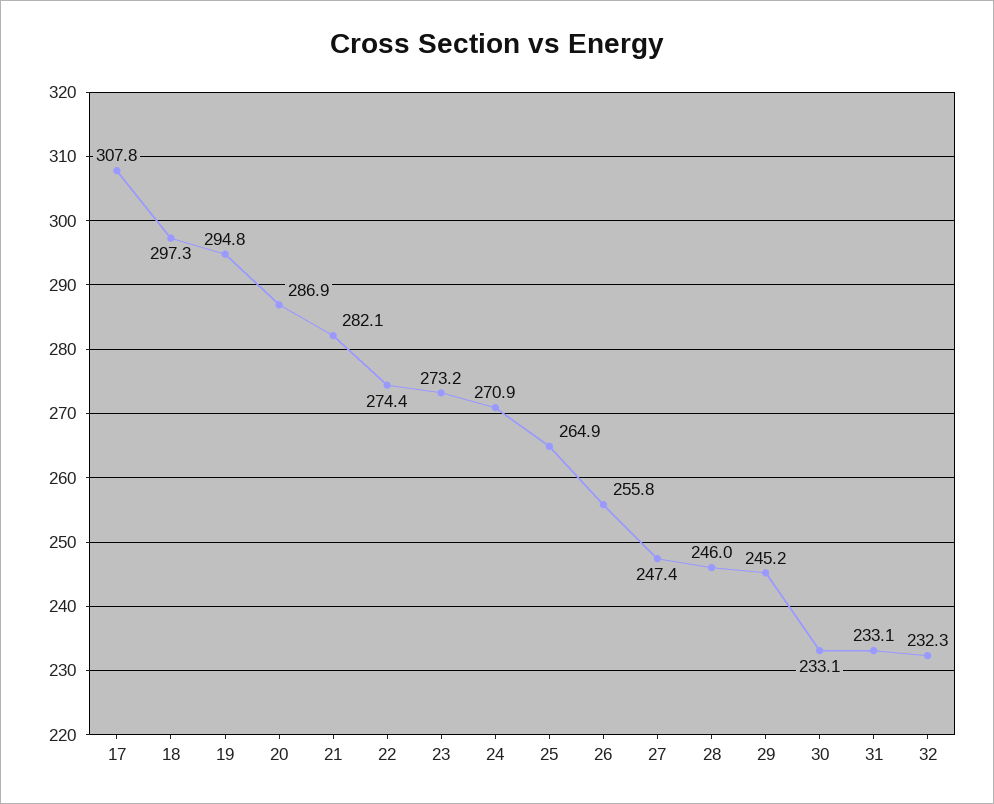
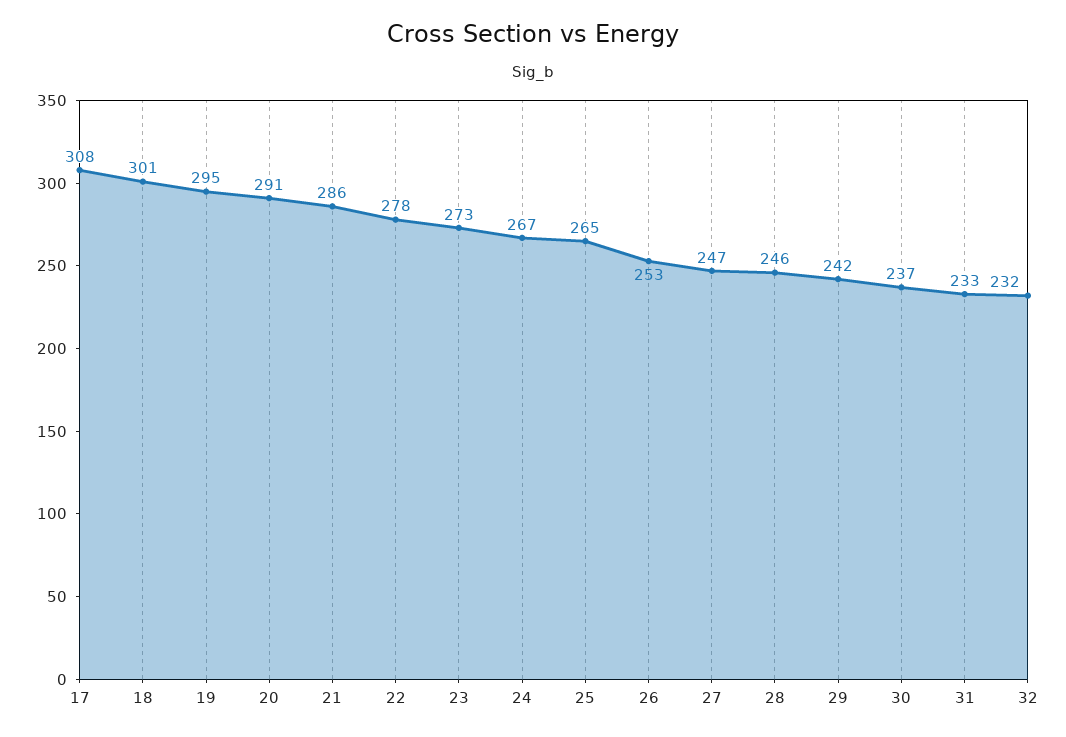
  {
    "17": 307.8,
-   "18": 297.3,
+   "18": 301,
    "19": 294.8,
-   "20": 286.9,
+   "20": 291,
-   "21": 282.1,
+   "21": 286,
-   "22": 274.4,
+   "22": 278,
    "23": 273.2,
-   "24": 270.9,
+   "24": 267,
    "25": 264.9,
-   "26": 255.8,
+   "26": 253,
    "27": 247.4,
    "28": 246,
-   "29": 245.2,
+   "29": 242,
-   "30": 233.1,
+   "30": 237,
    "31": 233.1,
    "32": 232.3
  }

